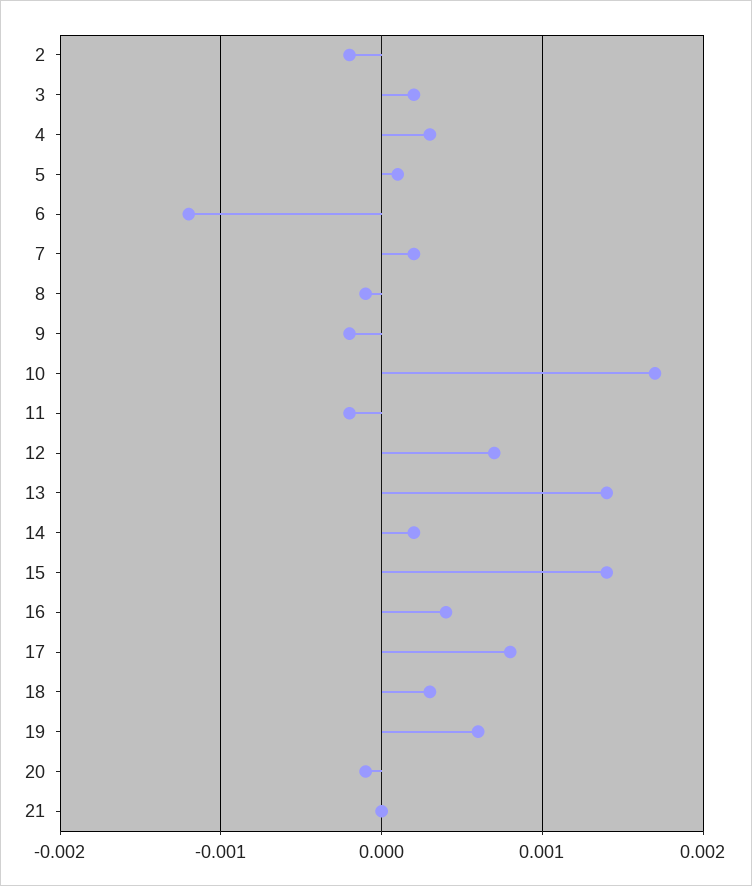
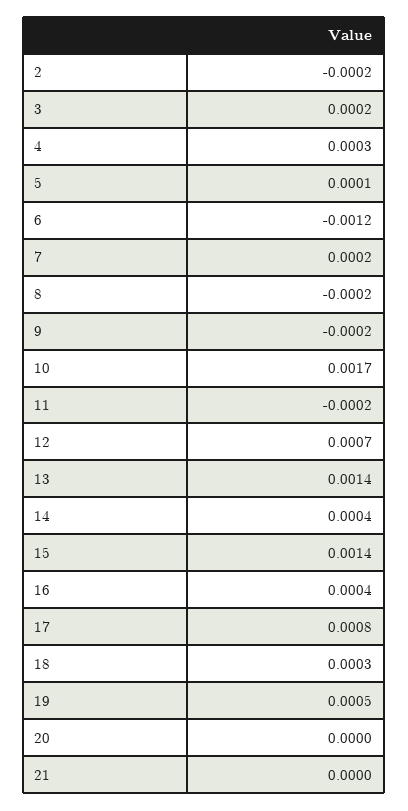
  {
    "2": -0.0002,
    "3": 0.0002,
    "4": 0.0003,
    "5": 0.0001,
    "6": -0.0012,
    "7": 0.0002,
-   "8": -0.0001,
+   "8": -0.0002,
    "9": -0.0002,
    "10": 0.0017,
    "11": -0.0002,
    "12": 0.0007,
    "13": 0.0014,
-   "14": 0.0002,
+   "14": 0.0004,
    "15": 0.0014,
    "16": 0.0004,
    "17": 0.0008,
    "18": 0.0003,
-   "19": 0.0006,
+   "19": 0.0005,
-   "20": -0.0001,
+   "20": 0,
    "21": 0
  }

